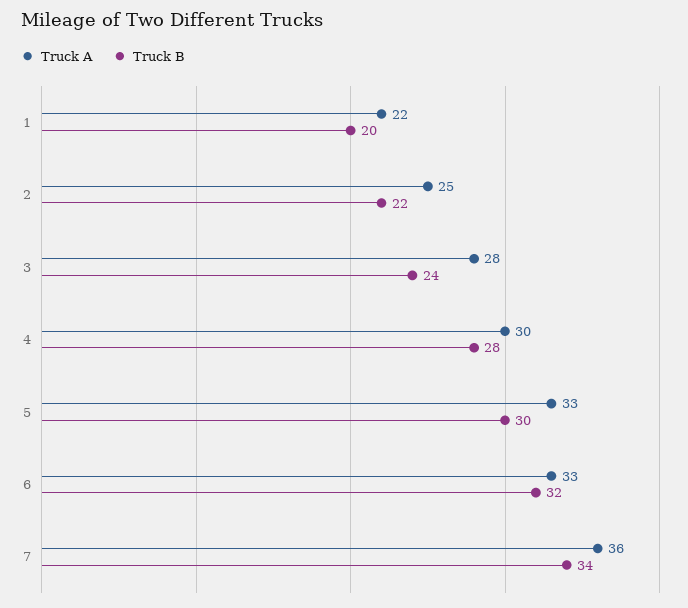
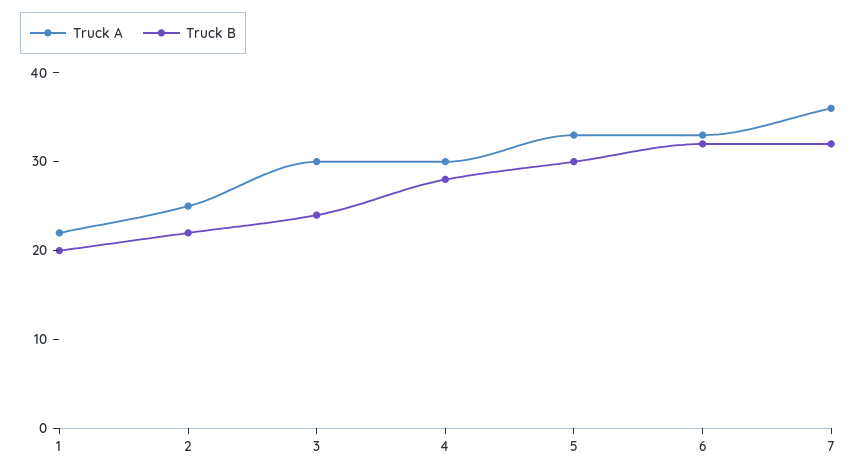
  {
    "Truck A": {
      "1": 22,
      "2": 25,
-     "3": 28,
+     "3": 30,
      "4": 30,
      "5": 33,
      "6": 33,
      "7": 36
    },
    "Truck B": {
      "1": 20,
      "2": 22,
      "3": 24,
      "4": 28,
      "5": 30,
      "6": 32,
-     "7": 34
+     "7": 32
    }
  }

